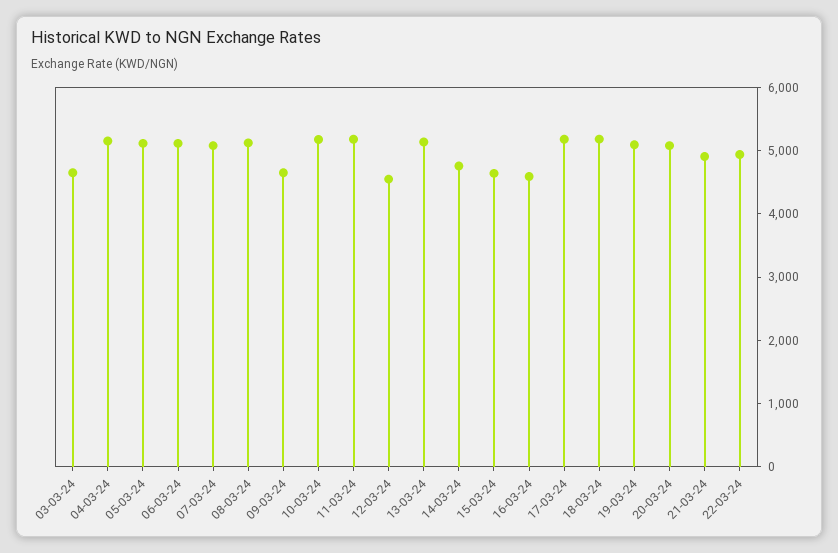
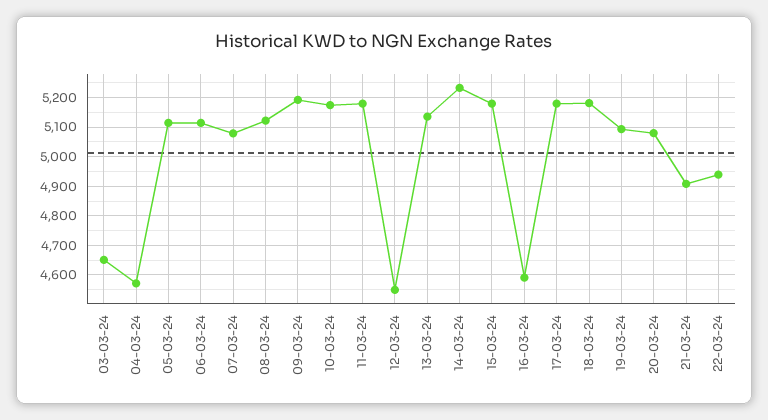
  {
    "03-03-24": 4650,
-   "04-03-24": 5200,
+   "04-03-24": 4575,
    "05-03-24": 5125,
    "06-03-24": 5125,
    "07-03-24": 5075,
    "08-03-24": 5125,
-   "09-03-24": 4600,
+   "09-03-24": 5200,
    "10-03-24": 5175,
    "11-03-24": 5175,
    "12-03-24": 4550,
    "13-03-24": 5125,
-   "14-03-24": 4800,
+   "14-03-24": 5225,
-   "15-03-24": 4600,
+   "15-03-24": 5175,
    "16-03-24": 4600,
    "17-03-24": 5175,
    "18-03-24": 5175,
    "19-03-24": 5100,
    "20-03-24": 5075,
    "21-03-24": 4900,
    "22-03-24": 4950
  }

